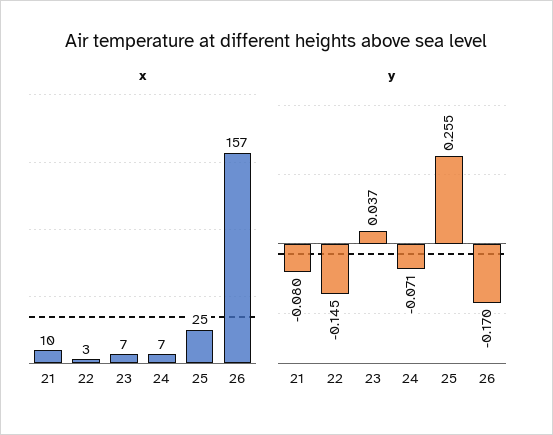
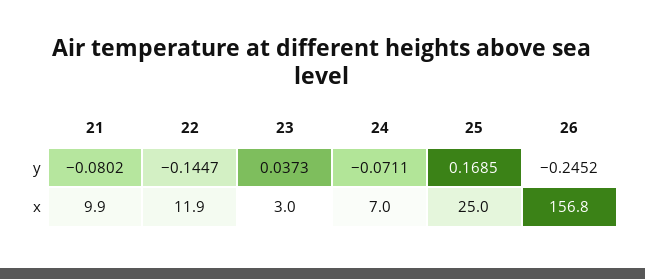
  {
    "x": {
      "21": 9.9,
-     "22": 3,
+     "22": 11.9,
-     "23": 7,
+     "23": 3,
      "24": 7,
      "25": 25,
      "26": 156.8
    },
    "y": {
      "21": -0.0802,
      "22": -0.1447,
      "23": 0.0373,
      "24": -0.0711,
-     "25": 0.255,
+     "25": 0.1685,
-     "26": -0.17
+     "26": -0.2452
    }
  }

